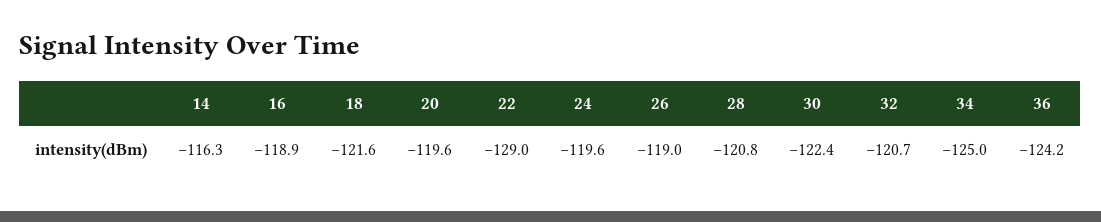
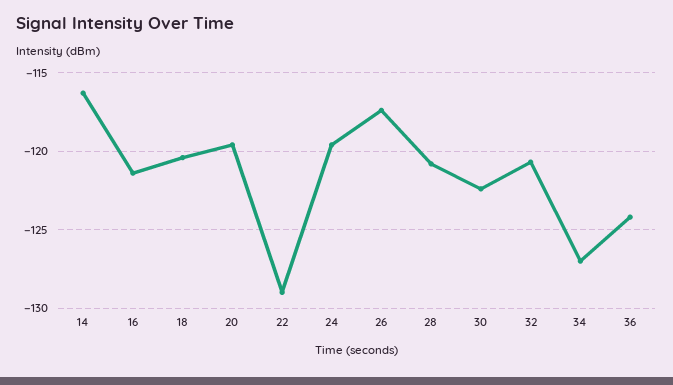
  {
    "14": -116.3,
-   "16": -118.9,
+   "16": -121.5,
-   "18": -121.6,
+   "18": -120.5,
    "20": -119.6,
    "22": -129,
    "24": -119.6,
-   "26": -119,
+   "26": -117.5,
    "28": -120.8,
    "30": -122.4,
    "32": -120.7,
-   "34": -125,
+   "34": -127,
    "36": -124.2
  }

